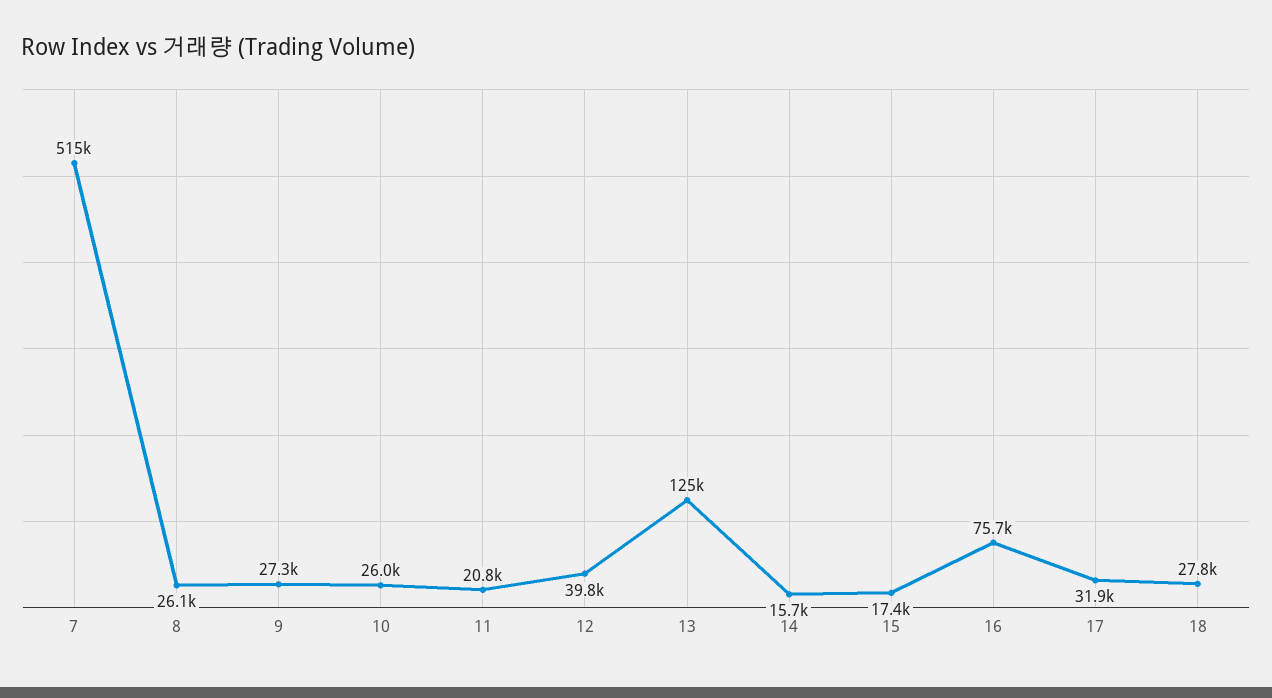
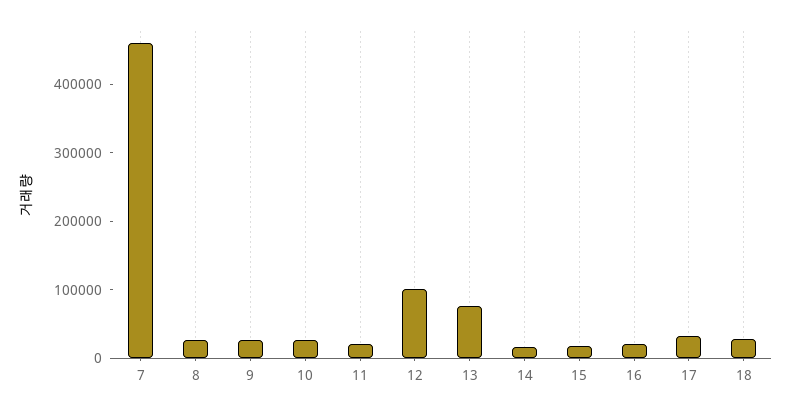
  {
-   "7": 515000,
+   "7": 460000,
    "8": 26100,
    "9": 27300,
    "10": 26000,
    "11": 20800,
-   "12": 39800,
+   "12": 100000,
-   "13": 125000,
+   "13": 80000,
    "14": 15700,
    "15": 17400,
-   "16": 75700,
+   "16": 20000,
    "17": 31900,
    "18": 27800
  }

